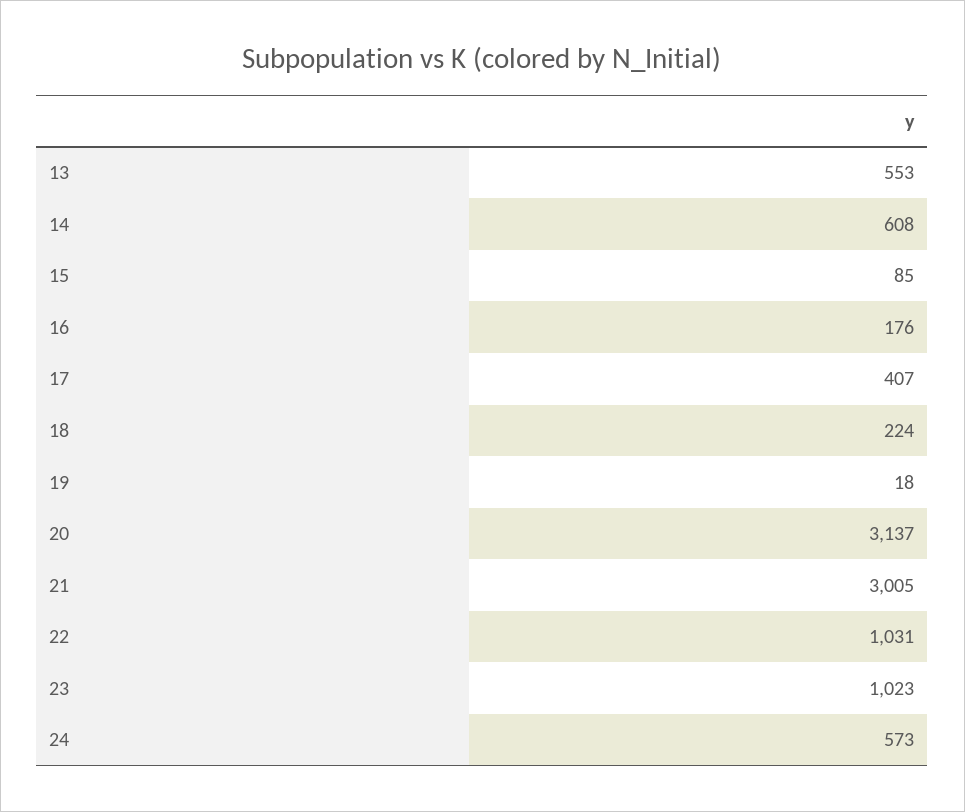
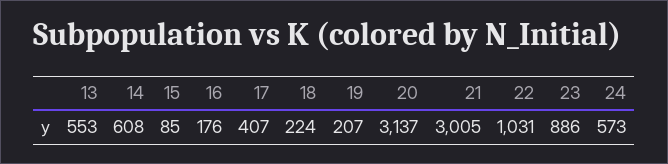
  {
    "13": 553,
    "14": 608,
    "15": 85,
    "16": 176,
    "17": 407,
    "18": 224,
-   "19": 18,
+   "19": 207,
    "20": 3137,
    "21": 3005,
    "22": 1031,
-   "23": 1023,
+   "23": 886,
    "24": 573
  }

